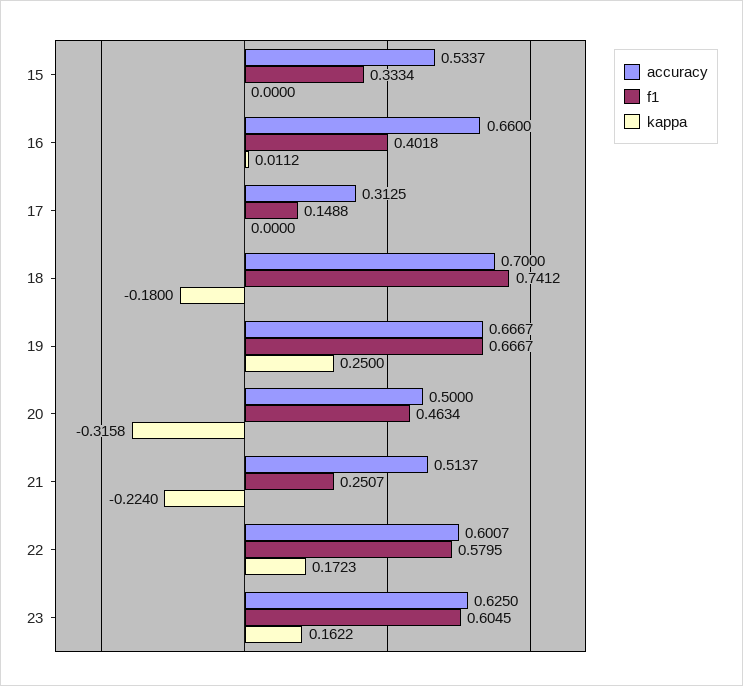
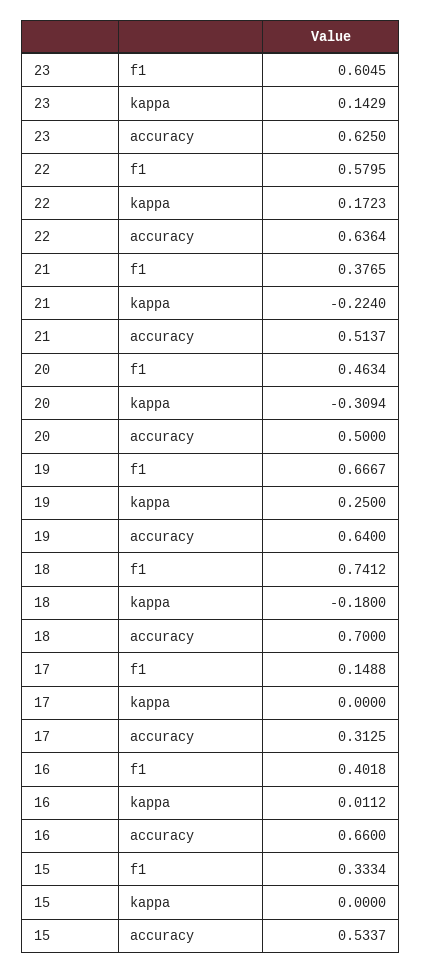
  {
    "accuracy": {
      "15": 0.5337,
      "16": 0.66,
      "17": 0.3125,
      "18": 0.7,
-     "19": 0.6667,
+     "19": 0.64,
      "20": 0.5,
      "21": 0.5137,
-     "22": 0.6007,
+     "22": 0.6364,
      "23": 0.625
    },
    "f1": {
      "15": 0.3334,
      "16": 0.4018,
      "17": 0.1488,
      "18": 0.7412,
      "19": 0.6667,
      "20": 0.4634,
-     "21": 0.2507,
+     "21": 0.3765,
      "22": 0.5795,
      "23": 0.6045
    },
    "kappa": {
      "15": 0,
      "16": 0.0112,
      "17": 0,
      "18": -0.18,
      "19": 0.25,
-     "20": -0.3158,
+     "20": -0.3094,
      "21": -0.224,
      "22": 0.1723,
-     "23": 0.1622
+     "23": 0.1429
    }
  }

